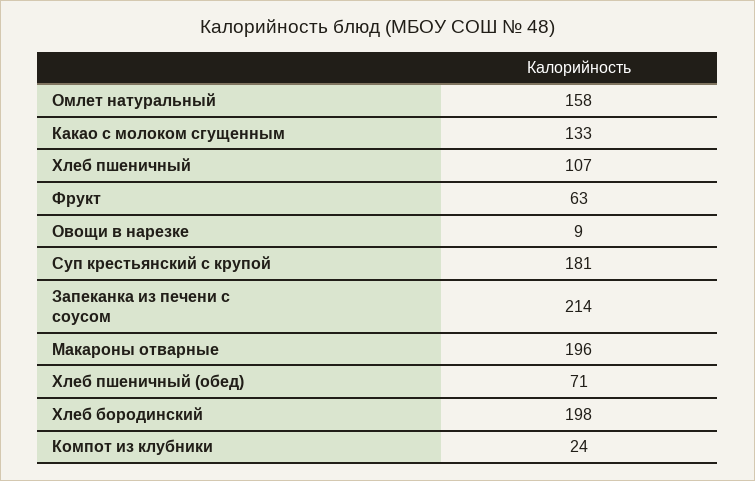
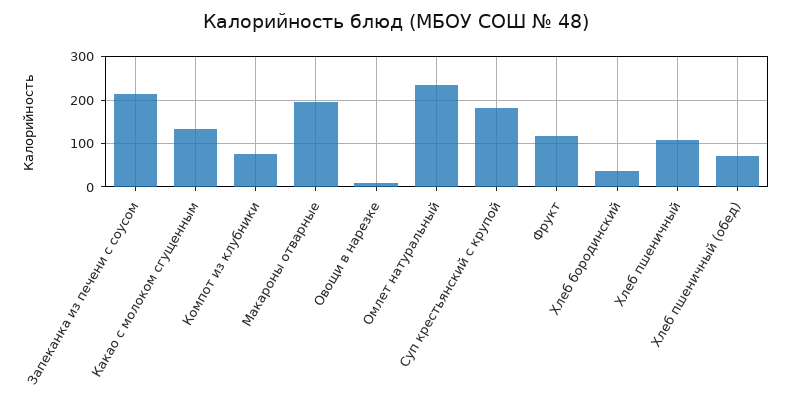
  {
-   "Омлет натуральный": 158,
+   "Омлет натуральный": 240,
    "Какао с молоком сгущенным": 133,
    "Хлеб пшеничный": 107,
-   "Фрукт": 63,
+   "Фрукт": 120,
    "Овощи в нарезке": 9,
    "Суп крестьянский с крупой": 181,
    "Запеканка из печени с соусом": 214,
    "Макароны отварные": 196,
    "Хлеб пшеничный (обед)": 71,
-   "Хлеб бородинский": 198,
+   "Хлеб бородинский": 40,
-   "Компот из клубники": 24
+   "Компот из клубники": 80
  }

